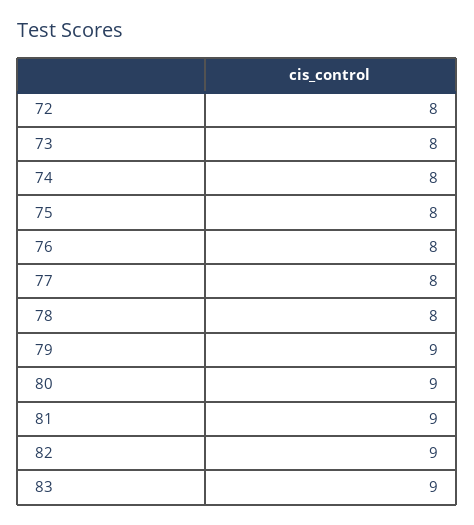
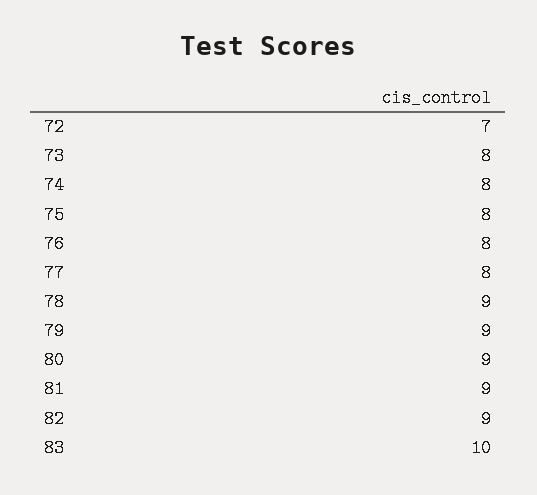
  {
-   "72": 8,
+   "72": 7,
    "73": 8,
    "74": 8,
    "75": 8,
    "76": 8,
    "77": 8,
-   "78": 8,
+   "78": 9,
    "79": 9,
    "80": 9,
    "81": 9,
    "82": 9,
-   "83": 9
+   "83": 10
  }

